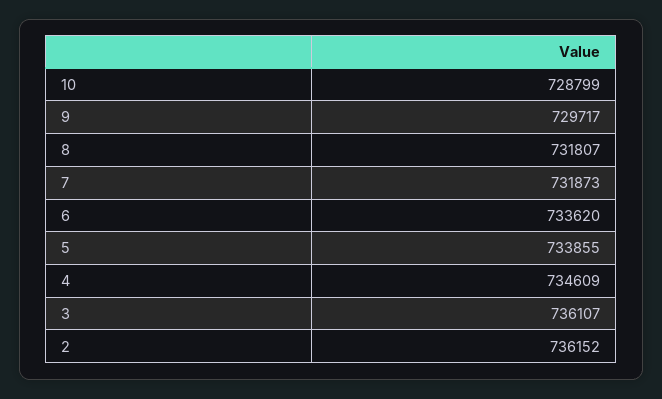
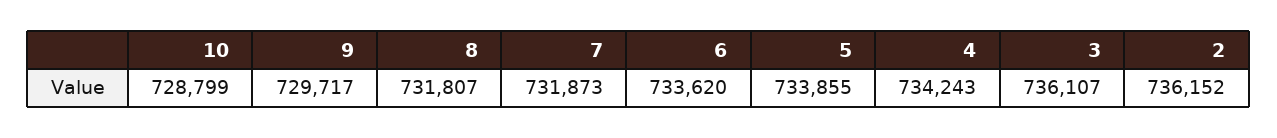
  {
    "10": 728799,
    "9": 729717,
    "8": 731807,
    "7": 731873,
    "6": 733620,
    "5": 733855,
-   "4": 734609,
+   "4": 734243,
    "3": 736107,
    "2": 736152
  }

